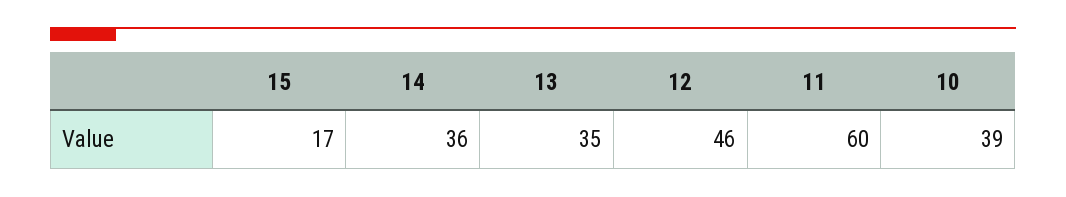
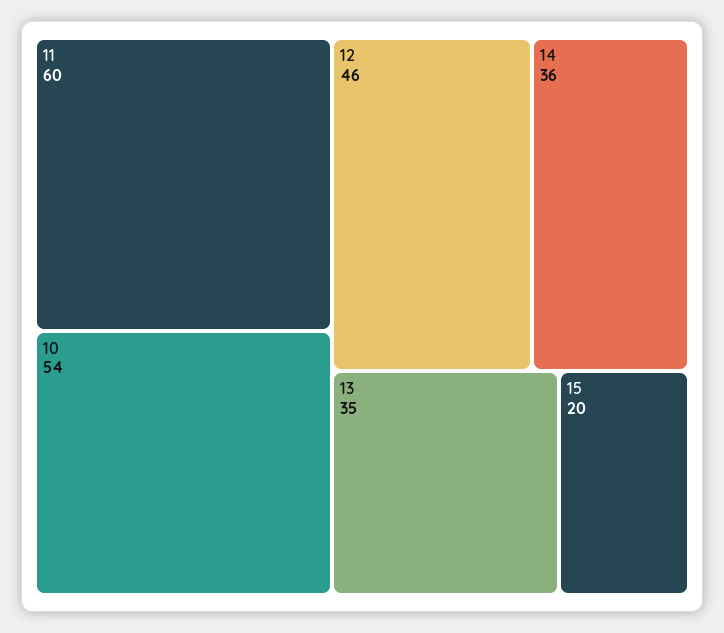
  {
-   "15": 17,
+   "15": 20,
    "14": 36,
    "13": 35,
    "12": 46,
    "11": 60,
-   "10": 39
+   "10": 54
  }

